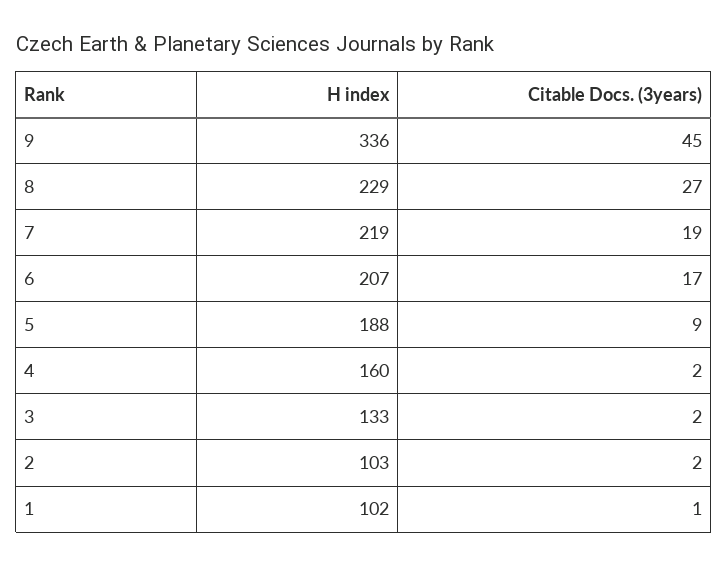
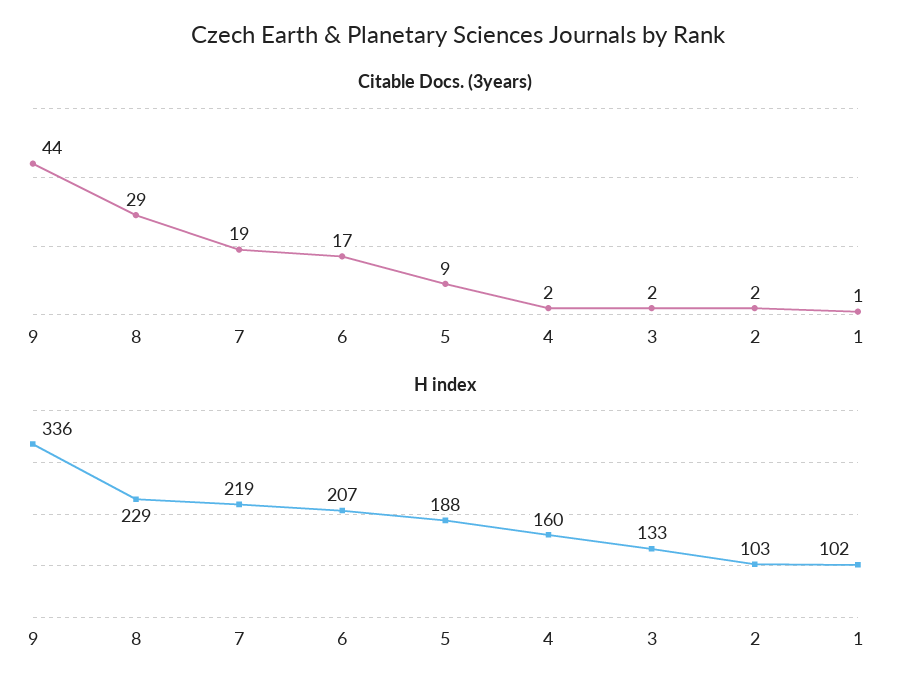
  {
    "H index": {
      "9": 336,
      "8": 229,
      "7": 219,
      "6": 207,
      "5": 188,
      "4": 160,
      "3": 133,
      "2": 103,
      "1": 102
    },
    "Citable Docs. (3years)": {
-     "9": 45,
+     "9": 44,
-     "8": 27,
+     "8": 29,
      "7": 19,
      "6": 17,
      "5": 9,
      "4": 2,
      "3": 2,
      "2": 2,
      "1": 1
    }
  }

